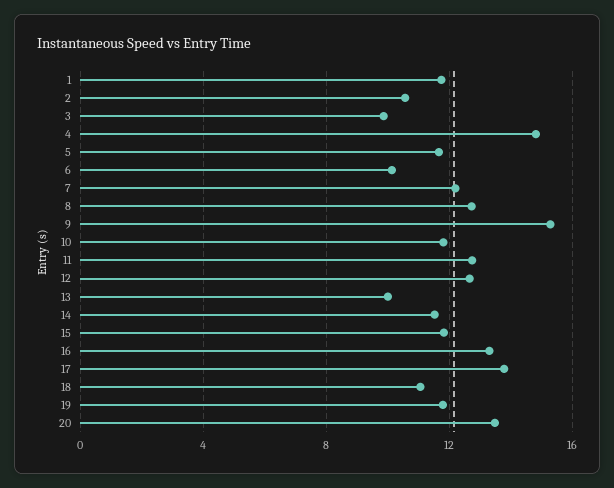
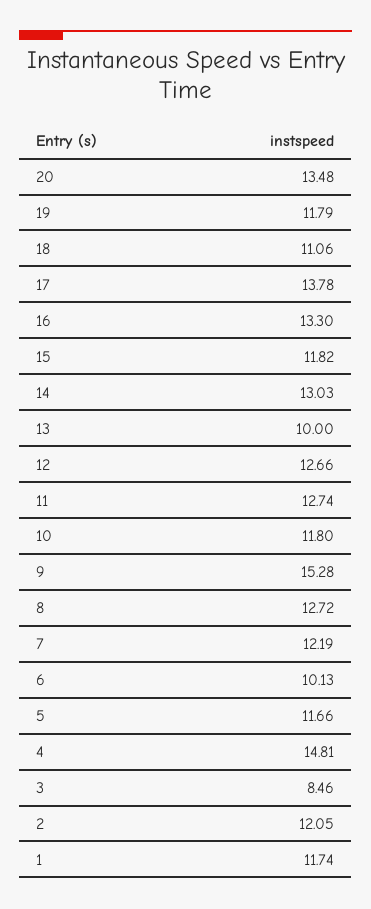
  {
    "1": 11.74,
-   "2": 10.5,
+   "2": 12.05,
-   "3": 10,
+   "3": 8.46,
    "4": 14.81,
    "5": 11.66,
    "6": 10.13,
    "7": 12.19,
    "8": 12.72,
    "9": 15.28,
    "10": 11.8,
    "11": 12.74,
    "12": 12.66,
    "13": 10,
-   "14": 11.5,
+   "14": 13.03,
    "15": 11.82,
    "16": 13.3,
    "17": 13.78,
    "18": 11.06,
    "19": 11.79,
    "20": 13.48
  }

